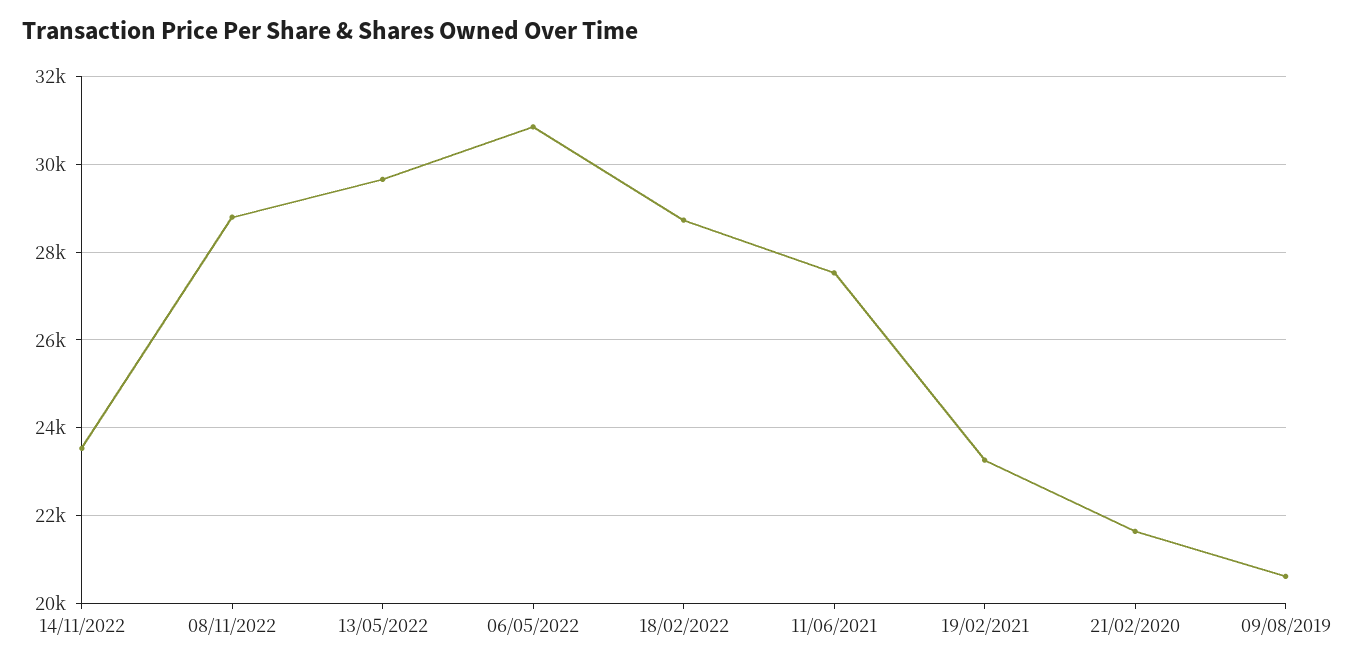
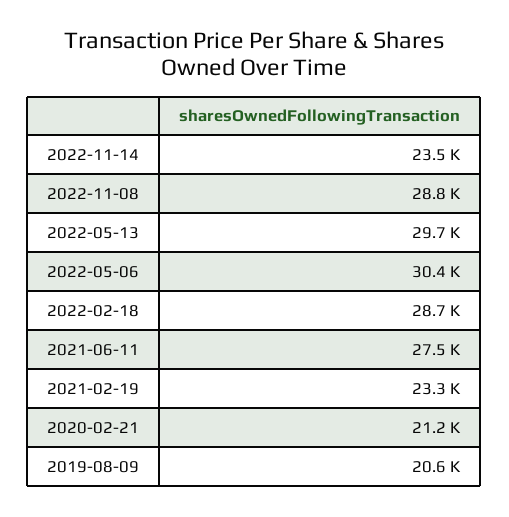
  {
    "14/11/2022": 23500,
    "08/11/2022": 28800,
    "13/05/2022": 29700,
-   "06/05/2022": 30800,
+   "06/05/2022": 30400,
    "18/02/2022": 28700,
    "11/06/2021": 27500,
    "19/02/2021": 23300,
-   "21/02/2020": 21600,
+   "21/02/2020": 21200,
    "09/08/2019": 20600
  }

